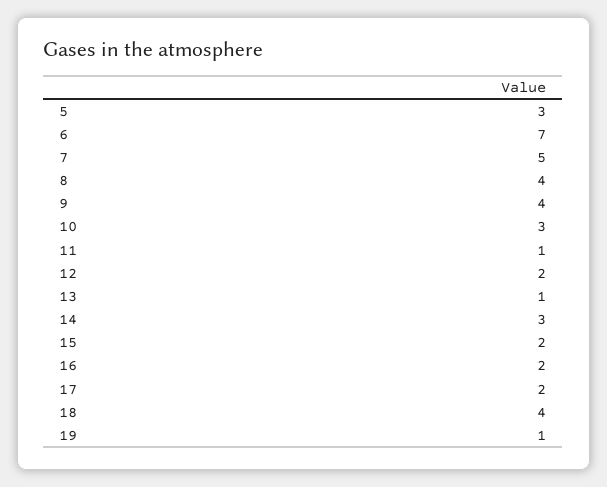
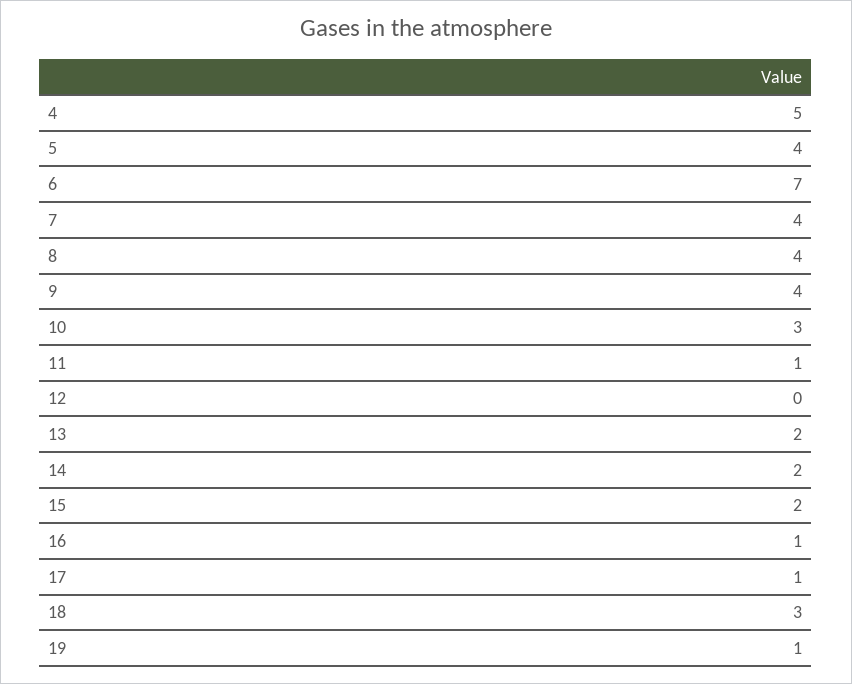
  {
-   "5": 3,
+   "5": 4,
    "6": 7,
-   "7": 5,
+   "7": 4,
    "8": 4,
    "9": 4,
    "10": 3,
    "11": 1,
-   "12": 2,
+   "12": 0,
-   "13": 1,
+   "13": 2,
-   "14": 3,
+   "14": 2,
    "15": 2,
-   "16": 2,
+   "16": 1,
-   "17": 2,
+   "17": 1,
-   "18": 4,
+   "18": 3,
-   "19": 1
+   "19": 1,
+   "4": 5
  }

